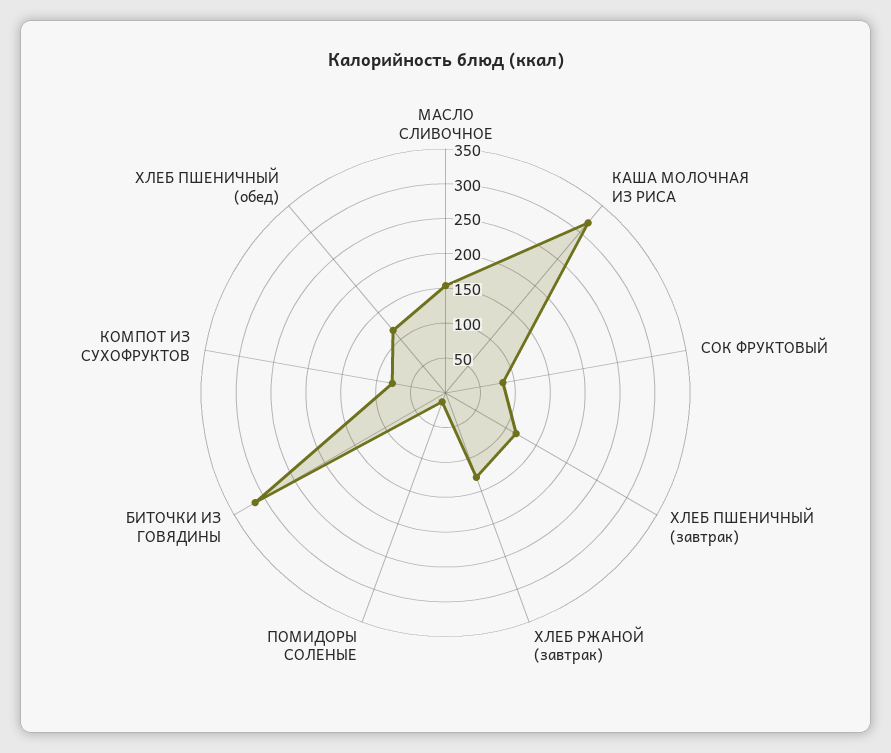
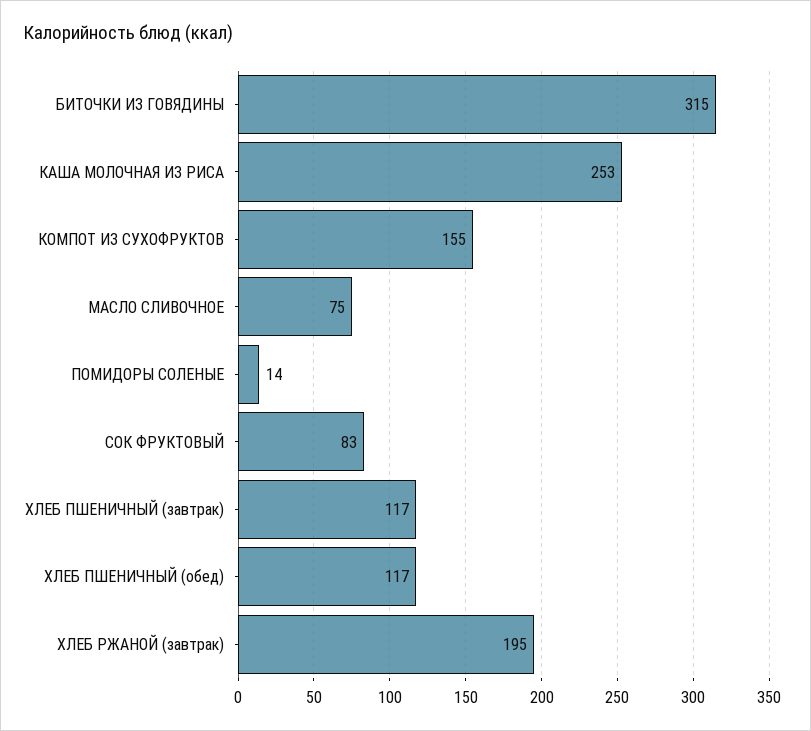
  {
-   "МАСЛО СЛИВОЧНОЕ": 150,
+   "МАСЛО СЛИВОЧНОЕ": 75,
-   "КАША МОЛОЧНАЯ ИЗ РИСА": 325,
+   "КАША МОЛОЧНАЯ ИЗ РИСА": 253,
    "СОК ФРУКТОВЫЙ": 83,
    "ХЛЕБ ПШЕНИЧНЫЙ (завтрак)": 117,
-   "ХЛЕБ РЖАНОЙ (завтрак)": 125,
+   "ХЛЕБ РЖАНОЙ (завтрак)": 195,
    "ПОМИДОРЫ СОЛЕНЫЕ": 14,
    "БИТОЧКИ ИЗ ГОВЯДИНЫ": 315,
-   "КОМПОТ ИЗ СУХОФРУКТОВ": 75,
+   "КОМПОТ ИЗ СУХОФРУКТОВ": 155,
    "ХЛЕБ ПШЕНИЧНЫЙ (обед)": 117
  }

